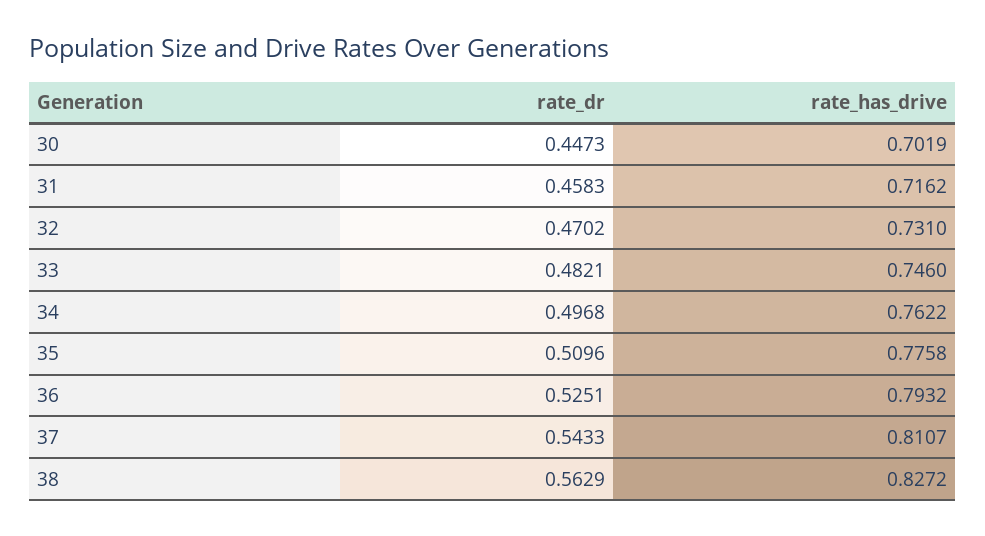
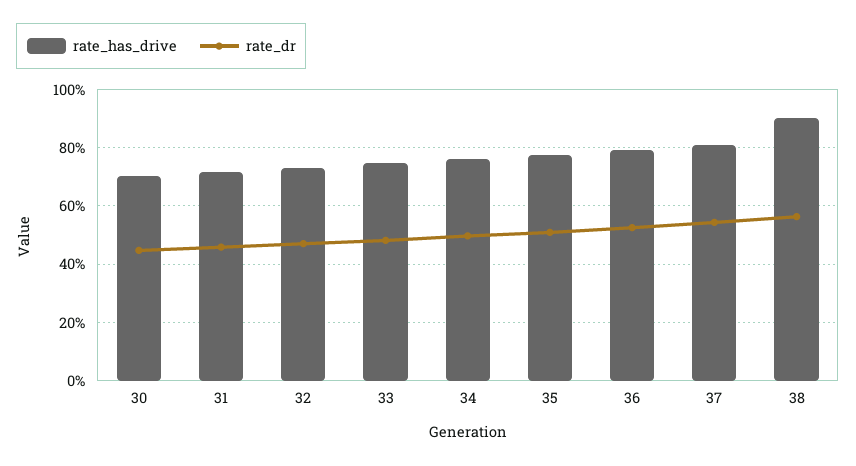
  {
    "rate_dr": {
      "30": 0.4473,
      "31": 0.4583,
      "32": 0.4702,
      "33": 0.4821,
      "34": 0.4968,
      "35": 0.5096,
      "36": 0.5251,
      "37": 0.5433,
      "38": 0.5629
    },
    "rate_has_drive": {
      "30": 0.7019,
      "31": 0.7162,
      "32": 0.731,
      "33": 0.746,
      "34": 0.7622,
      "35": 0.7758,
      "36": 0.7932,
      "37": 0.8107,
-     "38": 0.8272
+     "38": 0.9
    }
  }

